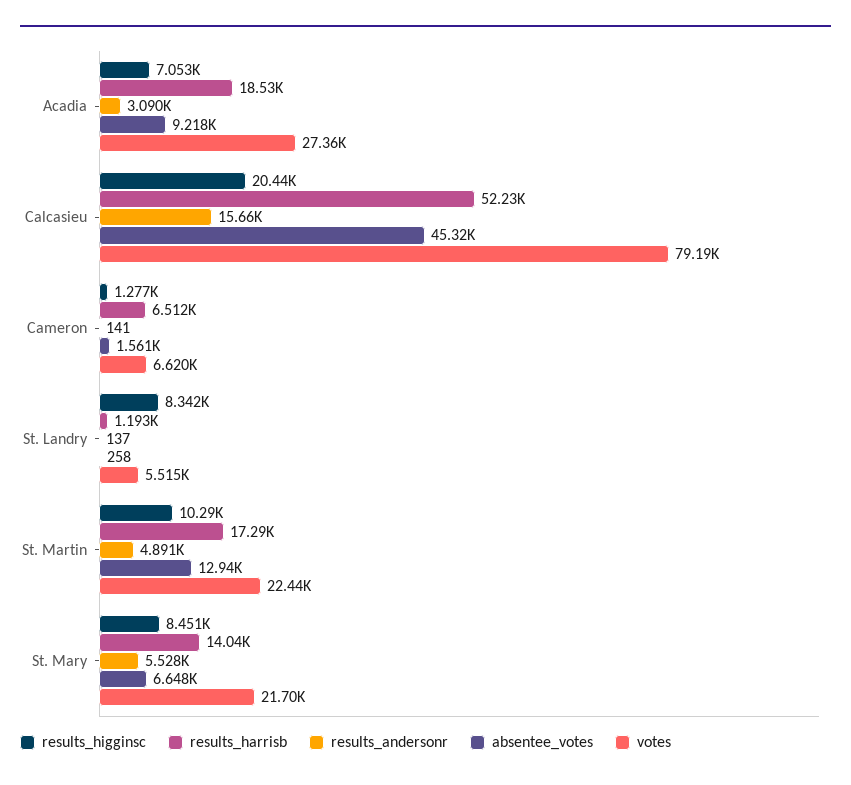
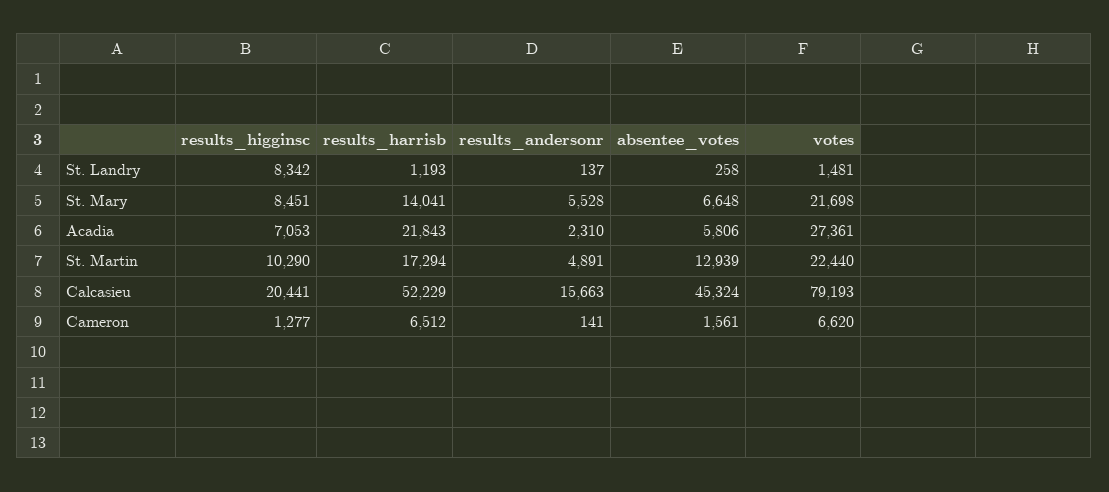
  {
    "results_higginsc": {
      "Acadia": 7053,
      "Calcasieu": 20441,
      "Cameron": 1277,
      "St. Landry": 8342,
      "St. Martin": 10290,
      "St. Mary": 8451
    },
    "results_harrisb": {
-     "Acadia": 18530,
+     "Acadia": 21843,
      "Calcasieu": 52229,
      "Cameron": 6512,
      "St. Landry": 1193,
      "St. Martin": 17294,
      "St. Mary": 14041
    },
    "results_andersonr": {
-     "Acadia": 3090,
+     "Acadia": 2310,
      "Calcasieu": 15663,
      "Cameron": 141,
      "St. Landry": 137,
      "St. Martin": 4891,
      "St. Mary": 5528
    },
    "absentee_votes": {
-     "Acadia": 9218,
+     "Acadia": 5806,
      "Calcasieu": 45324,
      "Cameron": 1561,
      "St. Landry": 258,
      "St. Martin": 12939,
      "St. Mary": 6648
    },
    "votes": {
      "Acadia": 27361,
      "Calcasieu": 79193,
      "Cameron": 6620,
-     "St. Landry": 5515,
+     "St. Landry": 1481,
      "St. Martin": 22440,
      "St. Mary": 21698
    }
  }

